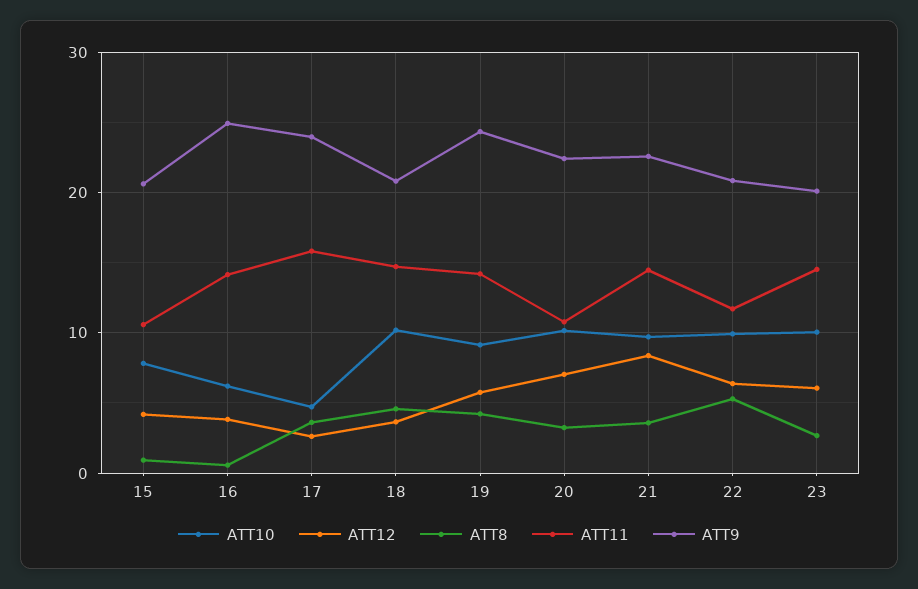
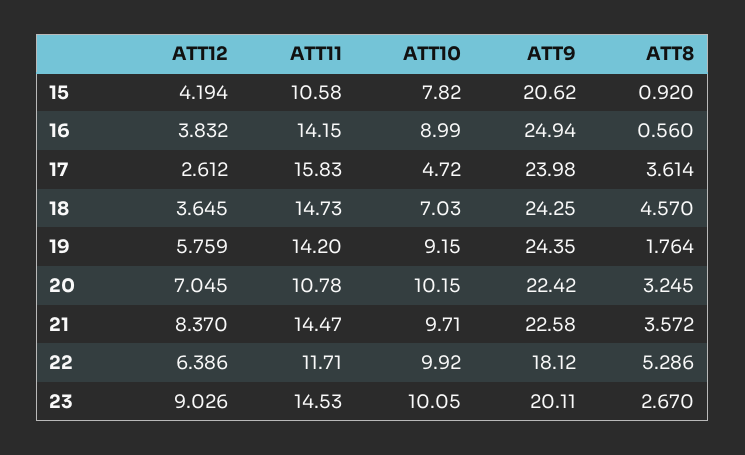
  {
    "ATT10": {
      "15": 7.82,
-     "16": 6,
+     "16": 8.99,
      "17": 4.72,
-     "18": 10,
+     "18": 7.03,
      "19": 9.15,
      "20": 10.15,
      "21": 9.71,
      "22": 9.92,
      "23": 10.05
    },
    "ATT12": {
      "15": 4.194,
      "16": 3.832,
      "17": 2.612,
      "18": 3.645,
      "19": 5.759,
      "20": 7.045,
      "21": 8.37,
      "22": 6.386,
-     "23": 6
+     "23": 9.026
    },
    "ATT8": {
      "15": 0.92,
      "16": 0.56,
      "17": 3.614,
      "18": 4.57,
-     "19": 4,
+     "19": 1.764,
      "20": 3.245,
      "21": 3.572,
      "22": 5.286,
      "23": 2.67
    },
    "ATT11": {
      "15": 10.58,
      "16": 14.15,
      "17": 15.83,
      "18": 14.73,
      "19": 14.2,
      "20": 10.78,
      "21": 14.47,
      "22": 11.71,
      "23": 14.53
    },
    "ATT9": {
      "15": 20.62,
      "16": 24.94,
      "17": 23.98,
-     "18": 21,
+     "18": 24.25,
      "19": 24.35,
      "20": 22.42,
      "21": 22.58,
-     "22": 21,
+     "22": 18.12,
      "23": 20.11
    }
  }

